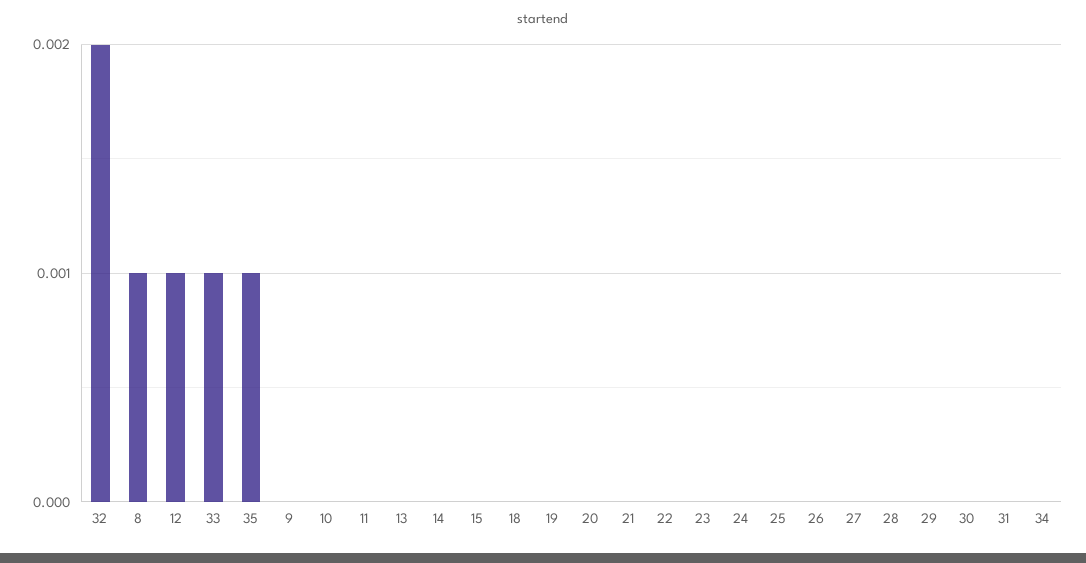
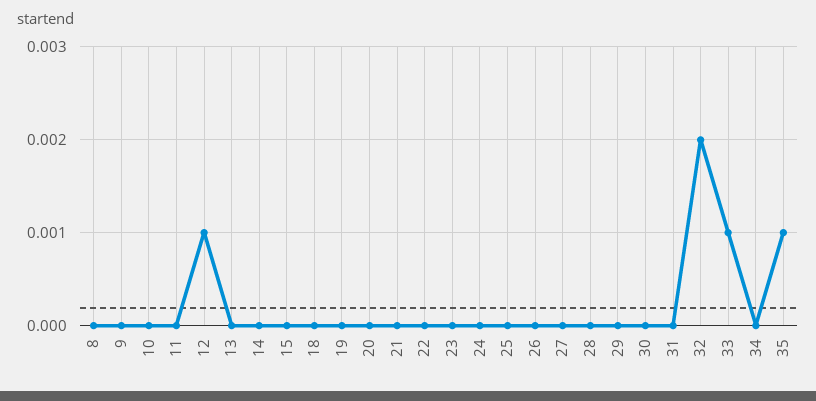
  {
    "32": 0.002,
-   "8": 0.001,
+   "8": 0,
    "12": 0.001,
    "33": 0.001,
    "35": 0.001,
    "9": 0,
    "10": 0,
    "11": 0,
    "13": 0,
    "14": 0,
    "15": 0,
    "18": 0,
    "19": 0,
    "20": 0,
    "21": 0,
    "22": 0,
    "23": 0,
    "24": 0,
    "25": 0,
    "26": 0,
    "27": 0,
    "28": 0,
    "29": 0,
    "30": 0,
    "31": 0,
    "34": 0
  }

